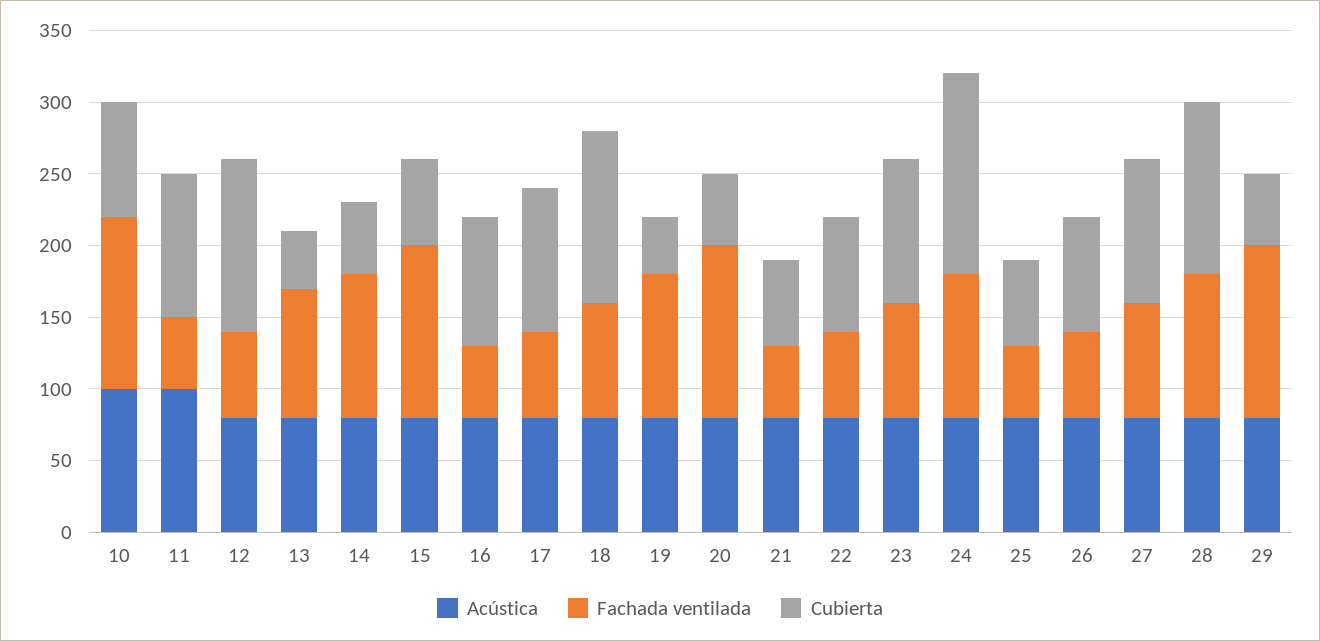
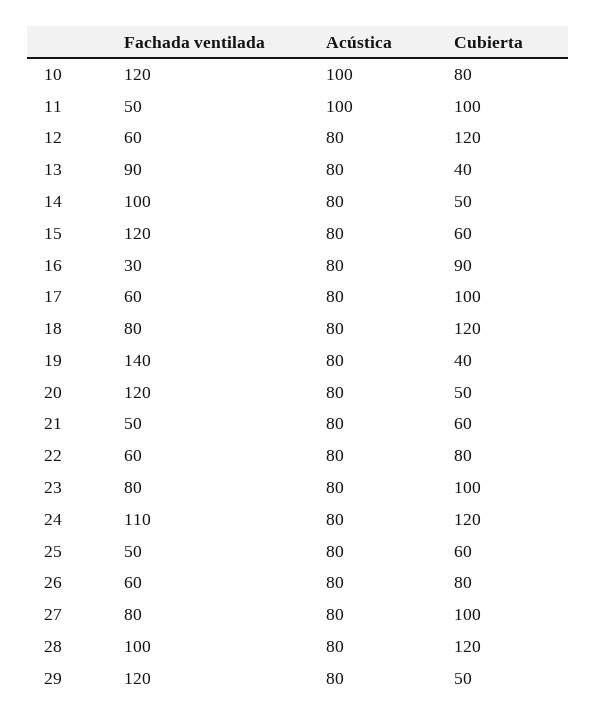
  {
    "Acústica": {
      "10": 100,
      "11": 100,
      "12": 80,
      "13": 80,
      "14": 80,
      "15": 80,
      "16": 80,
      "17": 80,
      "18": 80,
      "19": 80,
      "20": 80,
      "21": 80,
      "22": 80,
      "23": 80,
      "24": 80,
      "25": 80,
      "26": 80,
      "27": 80,
      "28": 80,
      "29": 80
    },
    "Fachada ventilada": {
      "10": 120,
      "11": 50,
      "12": 60,
      "13": 90,
      "14": 100,
      "15": 120,
-     "16": 50,
+     "16": 30,
      "17": 60,
      "18": 80,
-     "19": 100,
+     "19": 140,
      "20": 120,
      "21": 50,
      "22": 60,
      "23": 80,
-     "24": 100,
+     "24": 110,
      "25": 50,
      "26": 60,
      "27": 80,
      "28": 100,
      "29": 120
    },
    "Cubierta": {
      "10": 80,
      "11": 100,
      "12": 120,
      "13": 40,
      "14": 50,
      "15": 60,
      "16": 90,
      "17": 100,
      "18": 120,
      "19": 40,
      "20": 50,
      "21": 60,
      "22": 80,
      "23": 100,
-     "24": 140,
+     "24": 120,
      "25": 60,
      "26": 80,
      "27": 100,
      "28": 120,
      "29": 50
    }
  }

